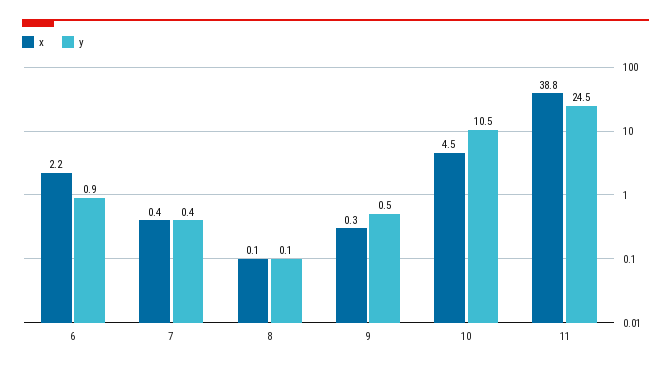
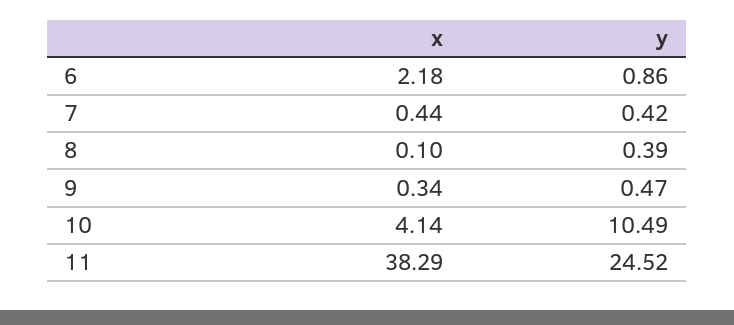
  {
    "x": {
      "6": 2.18,
      "7": 0.44,
      "8": 0.1,
      "9": 0.34,
-     "10": 4.5,
+     "10": 4.14,
-     "11": 38.8
+     "11": 38.29
    },
    "y": {
      "6": 0.86,
      "7": 0.42,
-     "8": 0.1,
+     "8": 0.39,
      "9": 0.47,
      "10": 10.49,
      "11": 24.52
    }
  }

